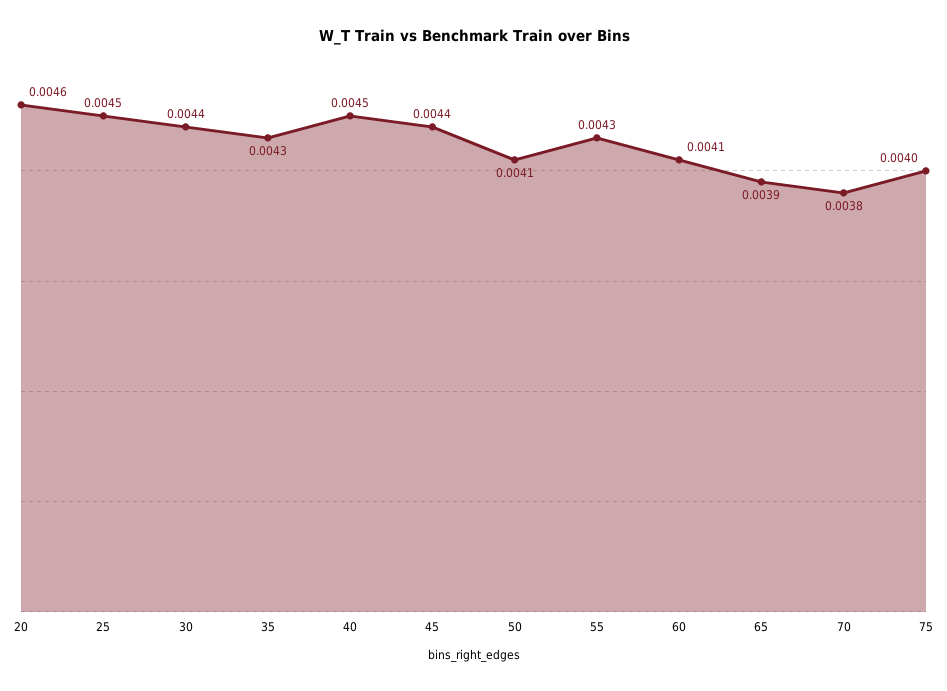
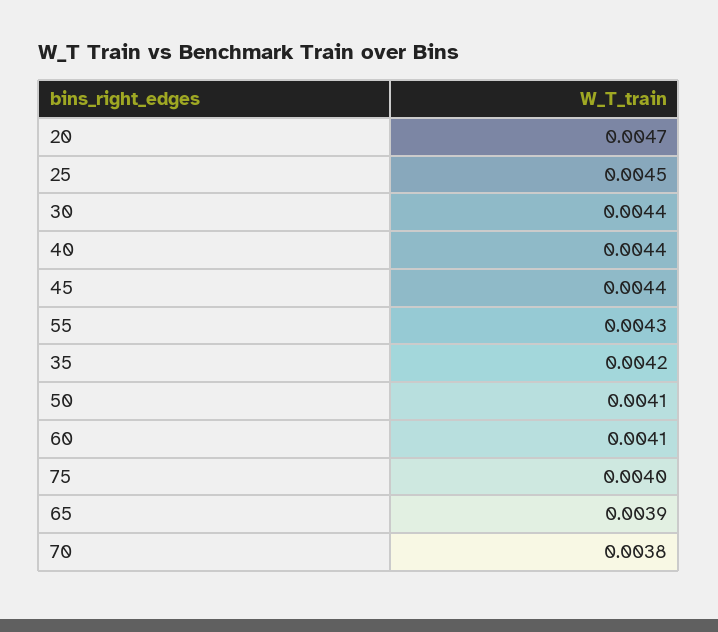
  {
-   "20": 0.0046,
+   "20": 0.0047,
    "25": 0.0045,
    "30": 0.0044,
-   "35": 0.0043,
+   "35": 0.0042,
-   "40": 0.0045,
+   "40": 0.0044,
    "45": 0.0044,
    "50": 0.0041,
    "55": 0.0043,
    "60": 0.0041,
    "65": 0.0039,
    "70": 0.0038,
    "75": 0.004
  }

